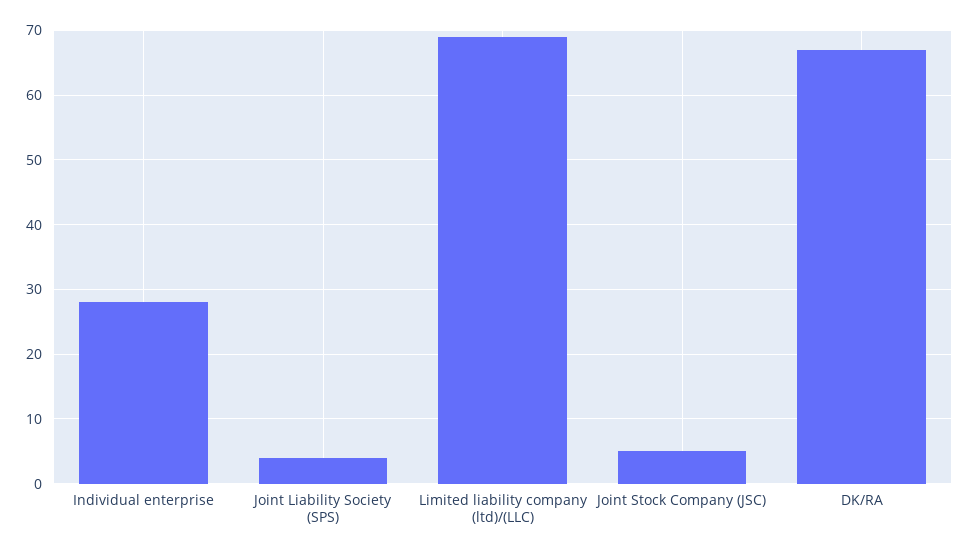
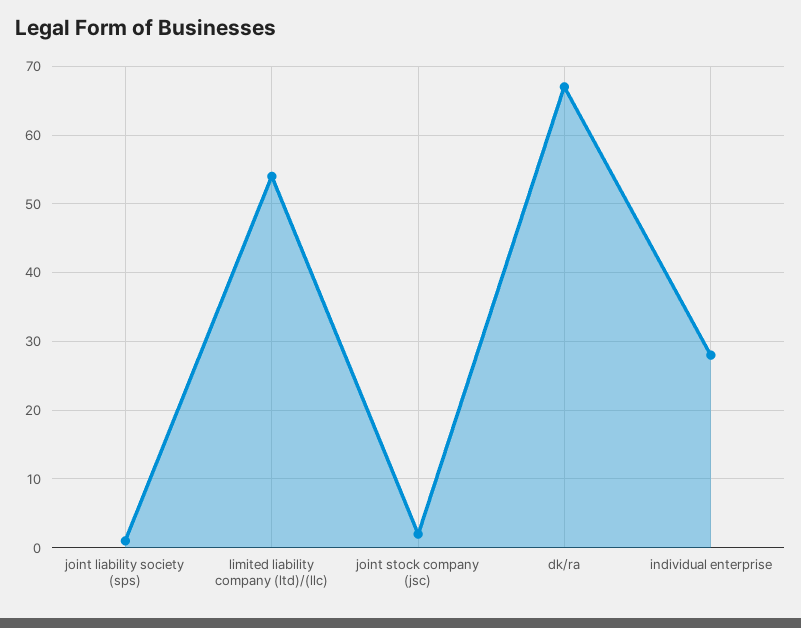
  {
    "Individual enterprise": 28,
-   "Joint Liability Society (SPS)": 4,
+   "Joint Liability Society (SPS)": 1,
-   "Limited liability company (ltd)/(LLC)": 69,
+   "Limited liability company (ltd)/(LLC)": 54,
-   "Joint Stock Company (JSC)": 5,
+   "Joint Stock Company (JSC)": 2,
    "DK/RA": 67
  }

